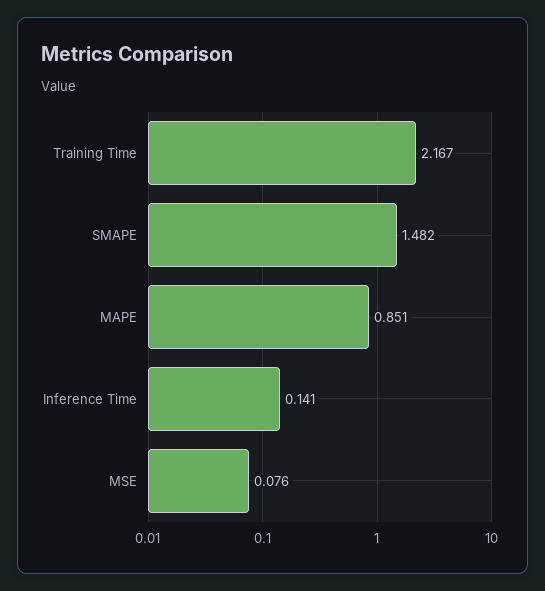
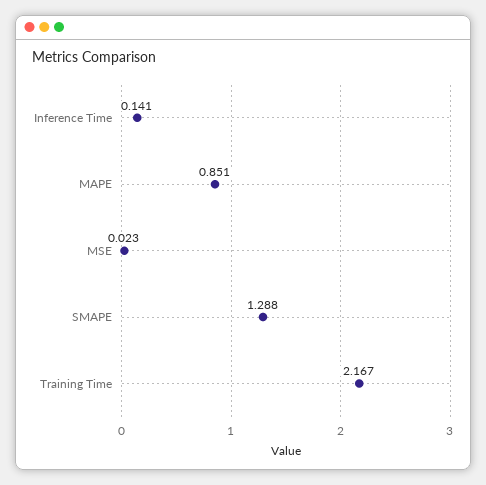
  {
    "Training Time": 2.167,
-   "SMAPE": 1.482,
+   "SMAPE": 1.288,
    "MAPE": 0.851,
    "Inference Time": 0.141,
-   "MSE": 0.076
+   "MSE": 0.023
  }

